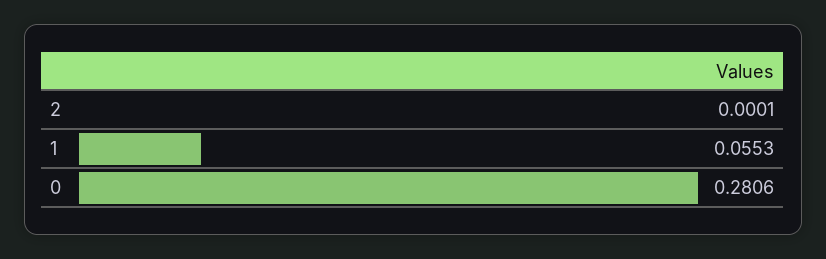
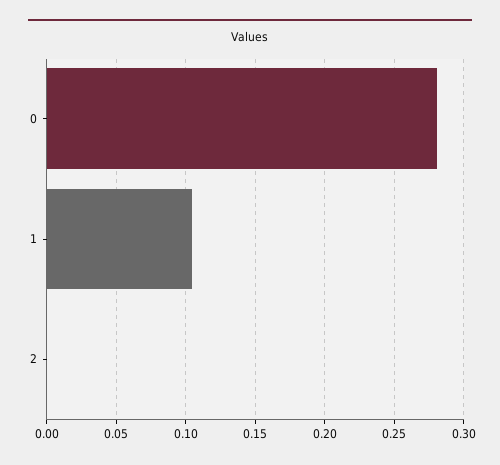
  {
    "2": 0.0001,
-   "1": 0.0553,
+   "1": 0.105,
    "0": 0.2806
  }

